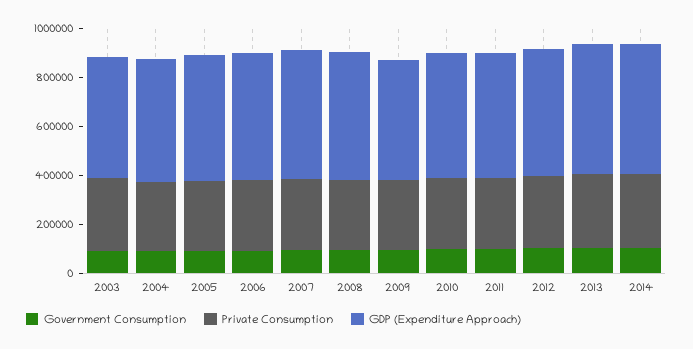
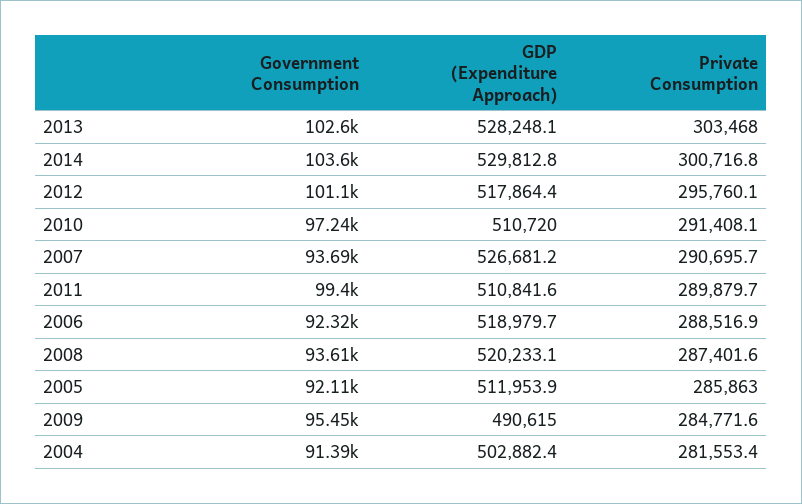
  {
    "Government Consumption": {
-     "2003": 100000,
      "2004": 91390,
      "2005": 92110,
      "2006": 92320,
      "2007": 93690,
      "2008": 93610,
      "2009": 95450,
      "2010": 97240,
      "2011": 99400,
      "2012": 101100,
      "2013": 102600,
      "2014": 103600
    },
    "Private Consumption": {
-     "2003": 300000,
      "2004": 281553.4,
      "2005": 285863,
      "2006": 288516.9,
      "2007": 290695.7,
      "2008": 287401.6,
      "2009": 284771.6,
      "2010": 291408.1,
      "2011": 289879.7,
      "2012": 295760.1,
      "2013": 303468,
      "2014": 300716.8
    },
    "GDP (Expenditure Approach)": {
-     "2003": 500000,
      "2004": 502882.4,
      "2005": 511953.9,
      "2006": 518979.7,
      "2007": 526681.2,
      "2008": 520233.1,
      "2009": 490615,
      "2010": 510720,
      "2011": 510841.6,
      "2012": 517864.4,
      "2013": 528248.1,
      "2014": 529812.8
    }
  }

